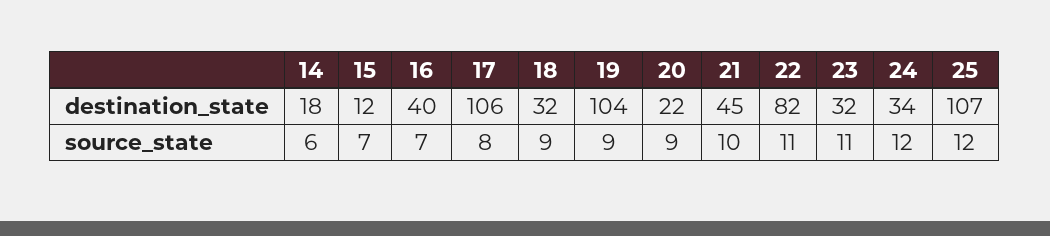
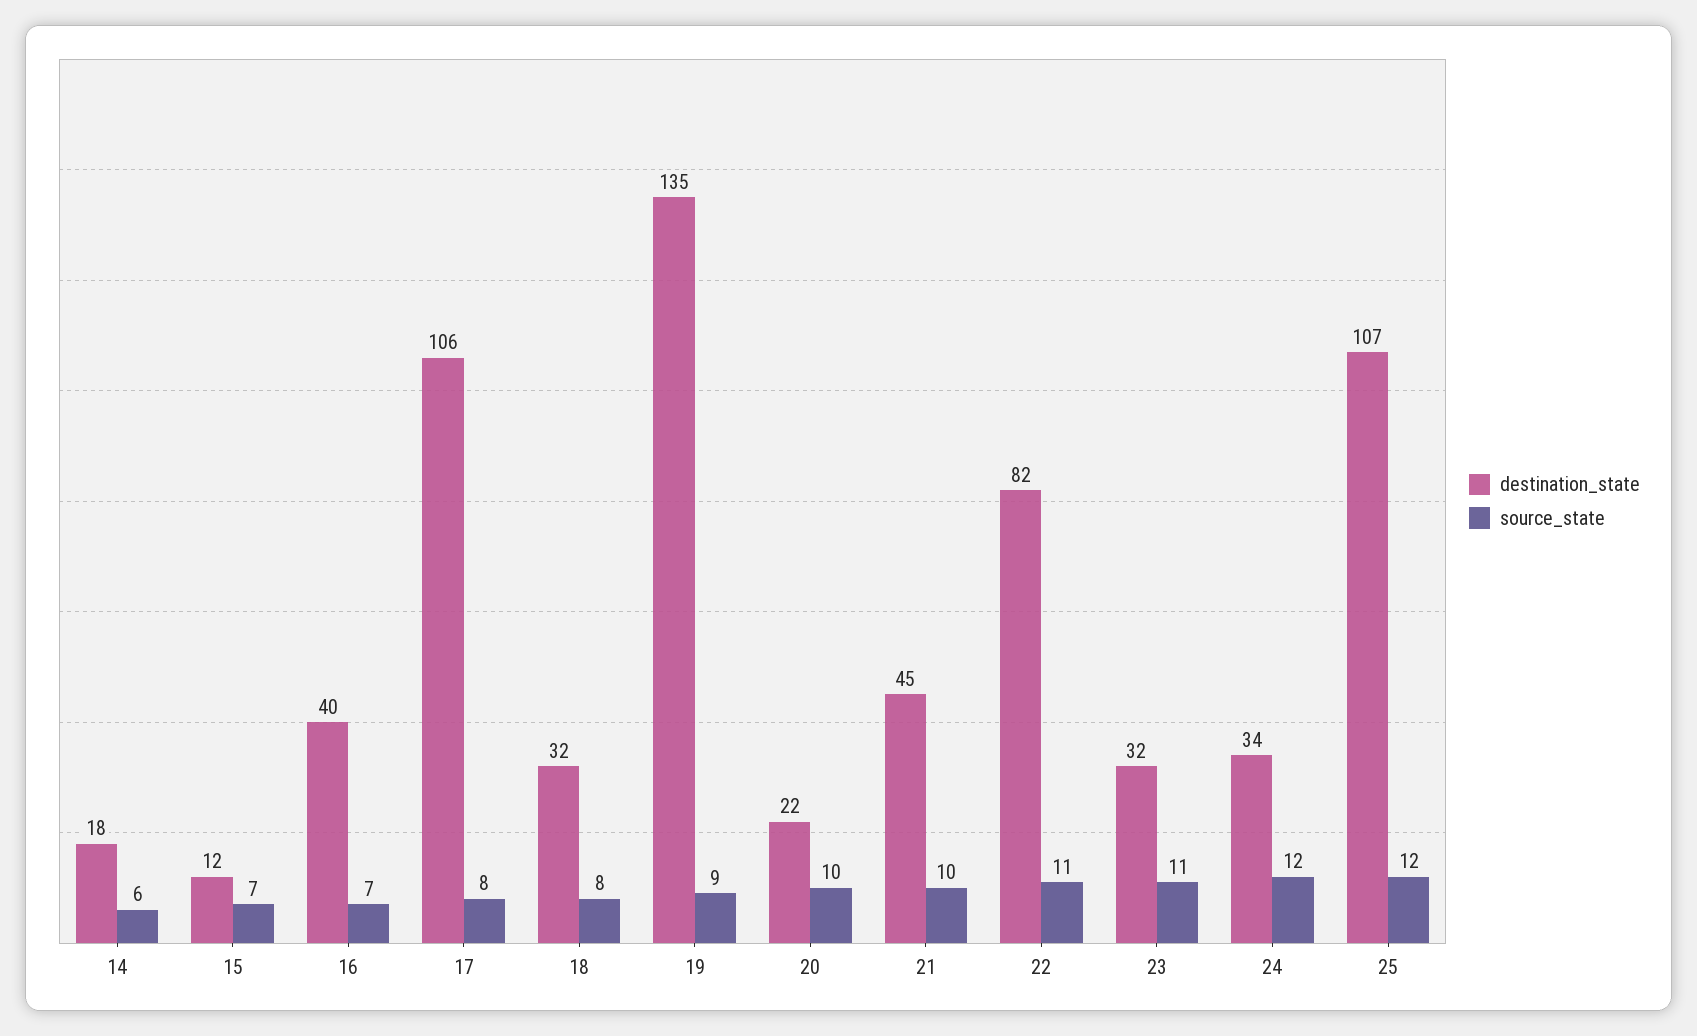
  {
    "destination_state": {
      "14": 18,
      "15": 12,
      "16": 40,
      "17": 106,
      "18": 32,
-     "19": 104,
+     "19": 135,
      "20": 22,
      "21": 45,
      "22": 82,
      "23": 32,
      "24": 34,
      "25": 107
    },
    "source_state": {
      "14": 6,
      "15": 7,
      "16": 7,
      "17": 8,
-     "18": 9,
+     "18": 8,
      "19": 9,
-     "20": 9,
+     "20": 10,
      "21": 10,
      "22": 11,
      "23": 11,
      "24": 12,
      "25": 12
    }
  }

